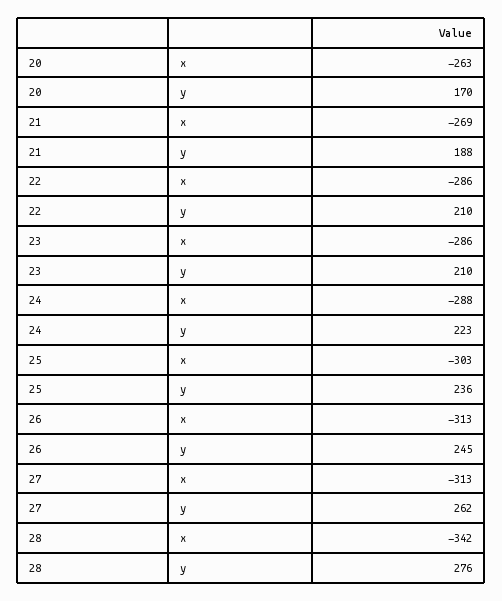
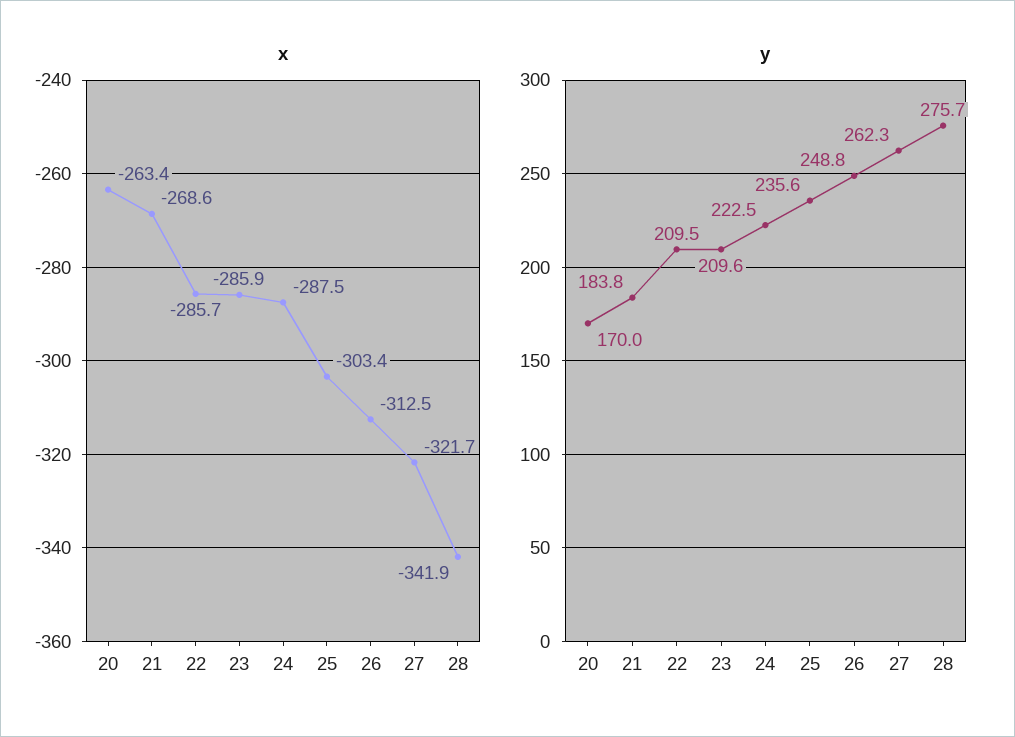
  {
    "x": {
      "20": -263.4,
      "21": -268.6,
      "22": -285.7,
      "23": -285.9,
      "24": -287.5,
      "25": -303.4,
      "26": -312.5,
-     "27": -313,
+     "27": -321.7,
      "28": -341.9
    },
    "y": {
      "20": 170,
-     "21": 188,
+     "21": 183.8,
      "22": 209.5,
      "23": 209.6,
      "24": 222.5,
      "25": 235.6,
-     "26": 245,
+     "26": 248.8,
      "27": 262.3,
      "28": 275.7
    }
  }

